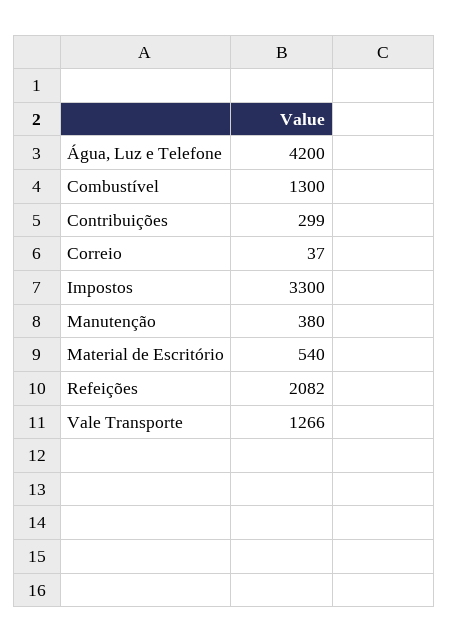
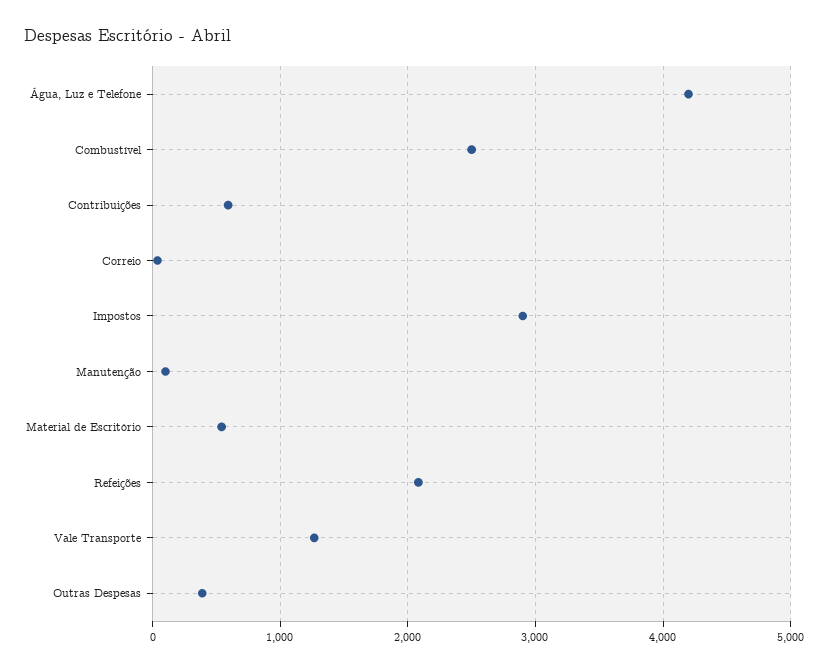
  {
    "Água, Luz e Telefone": 4200,
-   "Combustível": 1300,
+   "Combustível": 2500,
-   "Contribuições": 299,
+   "Contribuições": 600,
    "Correio": 37,
-   "Impostos": 3300,
+   "Impostos": 2900,
-   "Manutenção": 380,
+   "Manutenção": 100,
    "Material de Escritório": 540,
    "Refeições": 2082,
-   "Vale Transporte": 1266
+   "Vale Transporte": 1266,
+   "Outras Despesas": 400
  }

